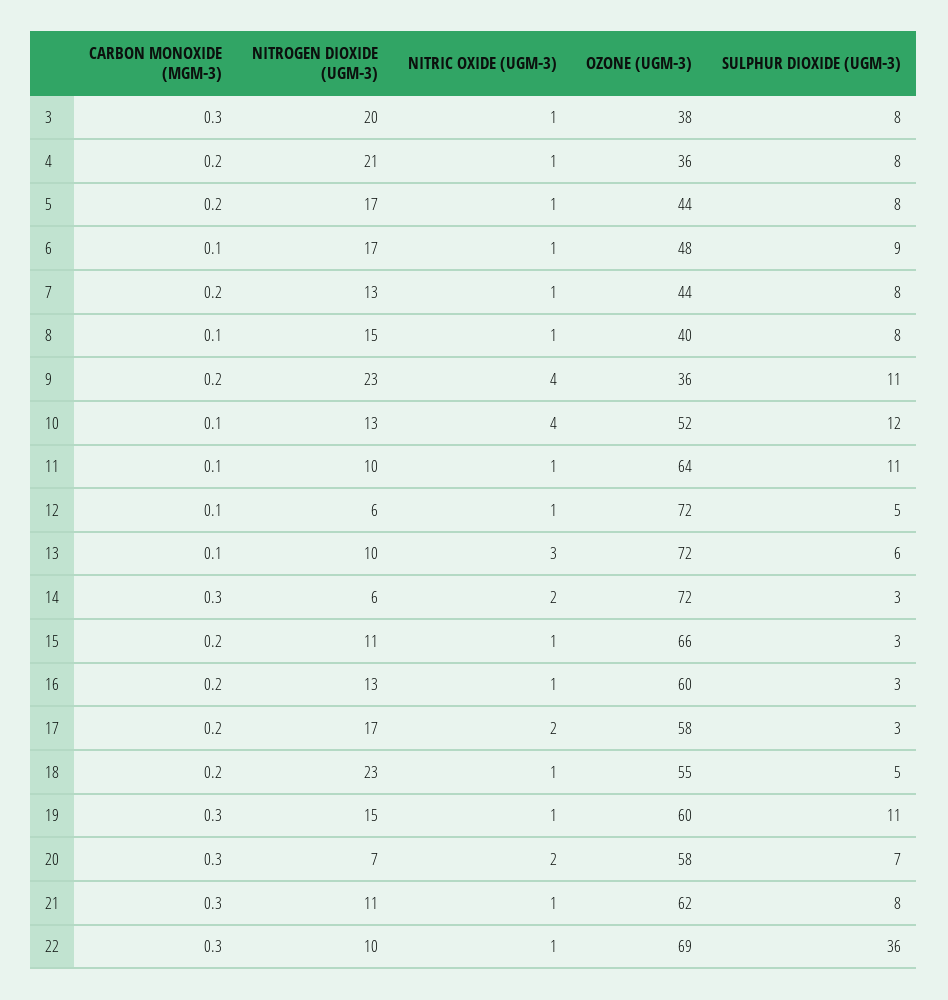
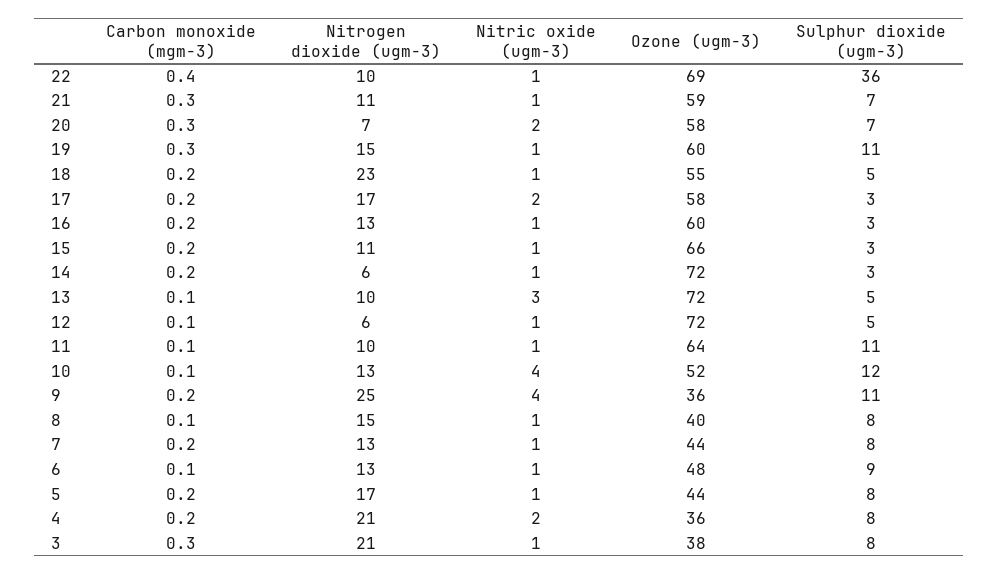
  {
    "CARBON MONOXIDE (MGM-3)": {
      "3": 0.3,
      "4": 0.2,
      "5": 0.2,
      "6": 0.1,
      "7": 0.2,
      "8": 0.1,
      "9": 0.2,
      "10": 0.1,
      "11": 0.1,
      "12": 0.1,
      "13": 0.1,
-     "14": 0.3,
+     "14": 0.2,
      "15": 0.2,
      "16": 0.2,
      "17": 0.2,
      "18": 0.2,
      "19": 0.3,
      "20": 0.3,
      "21": 0.3,
-     "22": 0.3
+     "22": 0.4
    },
    "NITROGEN DIOXIDE (UGM-3)": {
-     "3": 20,
+     "3": 21,
      "4": 21,
      "5": 17,
-     "6": 17,
+     "6": 13,
      "7": 13,
      "8": 15,
-     "9": 23,
+     "9": 25,
      "10": 13,
      "11": 10,
      "12": 6,
      "13": 10,
      "14": 6,
      "15": 11,
      "16": 13,
      "17": 17,
      "18": 23,
      "19": 15,
      "20": 7,
      "21": 11,
      "22": 10
    },
    "NITRIC OXIDE (UGM-3)": {
      "3": 1,
-     "4": 1,
+     "4": 2,
      "5": 1,
      "6": 1,
      "7": 1,
      "8": 1,
      "9": 4,
      "10": 4,
      "11": 1,
      "12": 1,
      "13": 3,
-     "14": 2,
+     "14": 1,
      "15": 1,
      "16": 1,
      "17": 2,
      "18": 1,
      "19": 1,
      "20": 2,
      "21": 1,
      "22": 1
    },
    "OZONE (UGM-3)": {
      "3": 38,
      "4": 36,
      "5": 44,
      "6": 48,
      "7": 44,
      "8": 40,
      "9": 36,
      "10": 52,
      "11": 64,
      "12": 72,
      "13": 72,
      "14": 72,
      "15": 66,
      "16": 60,
      "17": 58,
      "18": 55,
      "19": 60,
      "20": 58,
-     "21": 62,
+     "21": 59,
      "22": 69
    },
    "SULPHUR DIOXIDE (UGM-3)": {
      "3": 8,
      "4": 8,
      "5": 8,
      "6": 9,
      "7": 8,
      "8": 8,
      "9": 11,
      "10": 12,
      "11": 11,
      "12": 5,
-     "13": 6,
+     "13": 5,
      "14": 3,
      "15": 3,
      "16": 3,
      "17": 3,
      "18": 5,
      "19": 11,
      "20": 7,
-     "21": 8,
+     "21": 7,
      "22": 36
    }
  }

